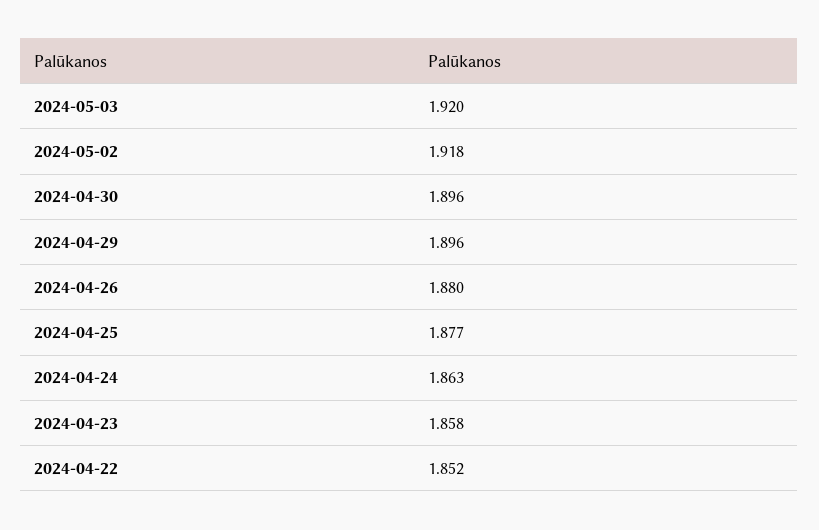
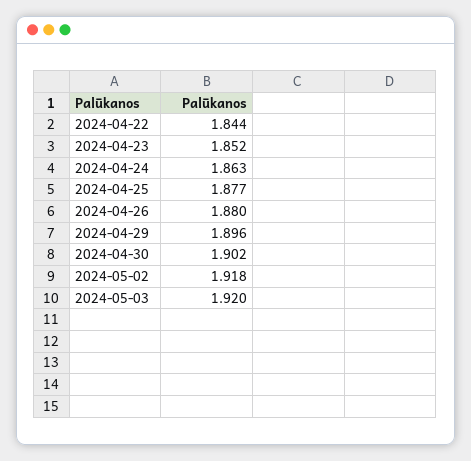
  {
    "2024-05-03": 1.92,
    "2024-05-02": 1.918,
-   "2024-04-30": 1.896,
+   "2024-04-30": 1.902,
    "2024-04-29": 1.896,
    "2024-04-26": 1.88,
    "2024-04-25": 1.877,
    "2024-04-24": 1.863,
-   "2024-04-23": 1.858,
+   "2024-04-23": 1.852,
-   "2024-04-22": 1.852
+   "2024-04-22": 1.844
  }

